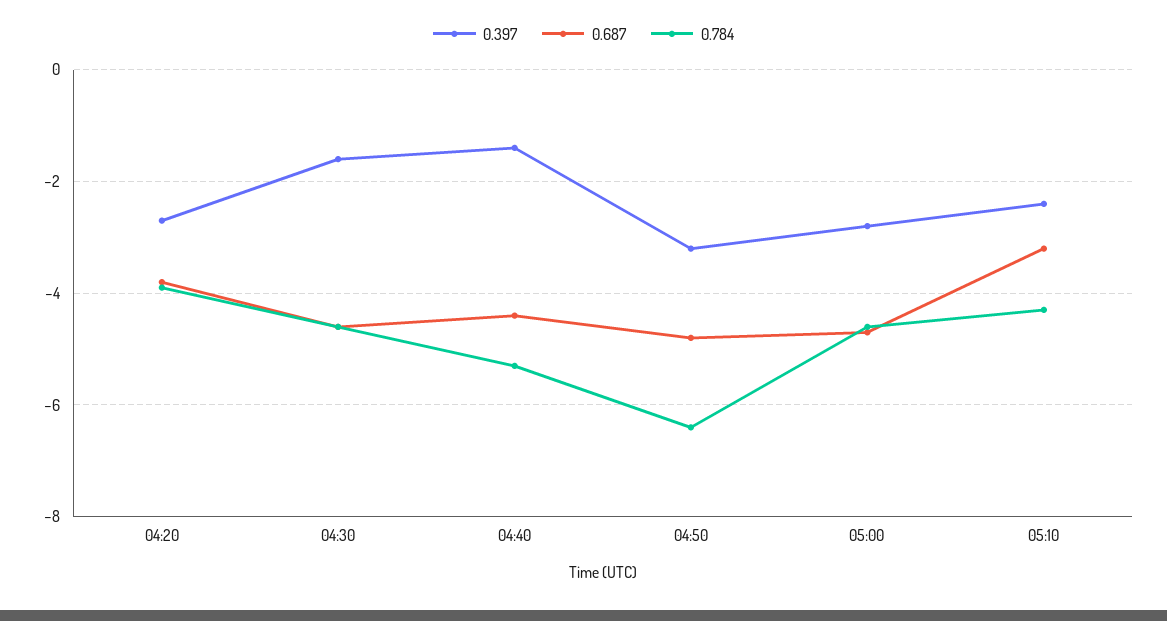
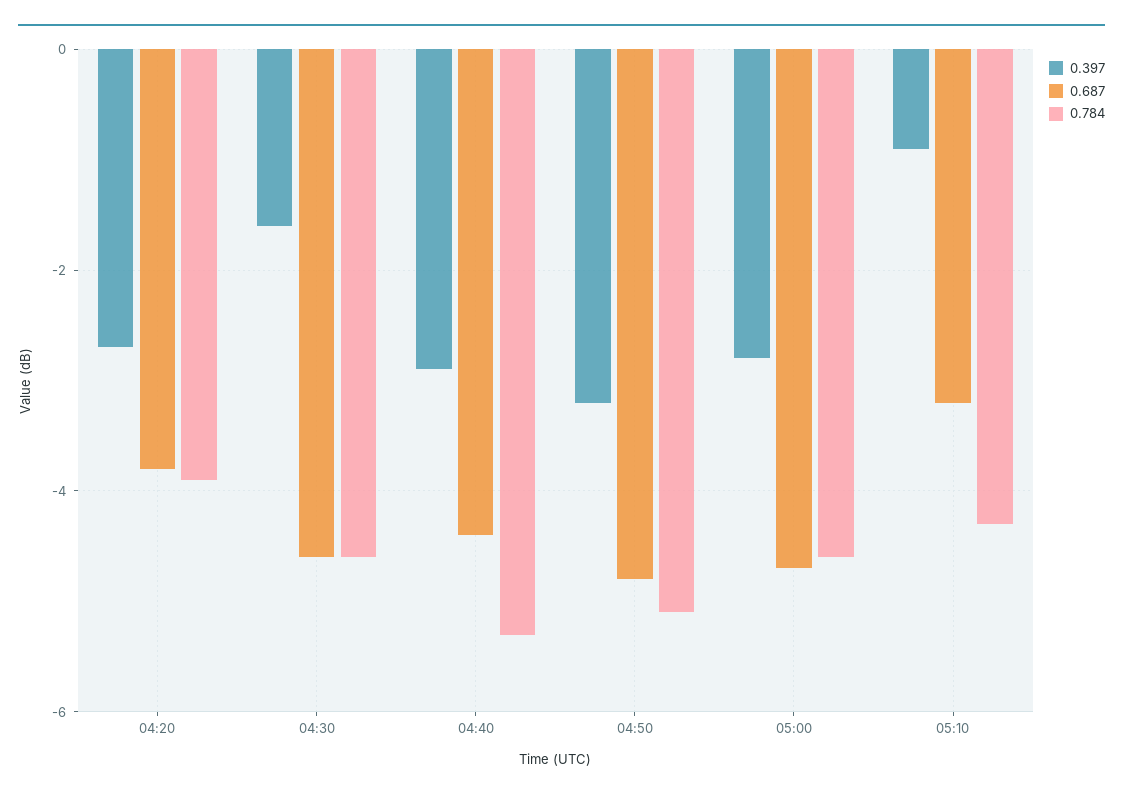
  {
    "0.397": {
      "04:20": -2.5,
      "04:30": -1.5,
-     "04:40": -1.5,
+     "04:40": -3,
      "04:50": -3,
      "05:00": -3,
-     "05:10": -2.5
+     "05:10": -1
    },
    "0.687": {
      "04:20": -4,
      "04:30": -4.5,
      "04:40": -4.5,
      "04:50": -5,
      "05:00": -4.5,
      "05:10": -3
    },
    "0.784": {
      "04:20": -4,
      "04:30": -4.5,
      "04:40": -5.5,
-     "04:50": -6.5,
+     "04:50": -5,
      "05:00": -4.5,
      "05:10": -4.5
    }
  }

